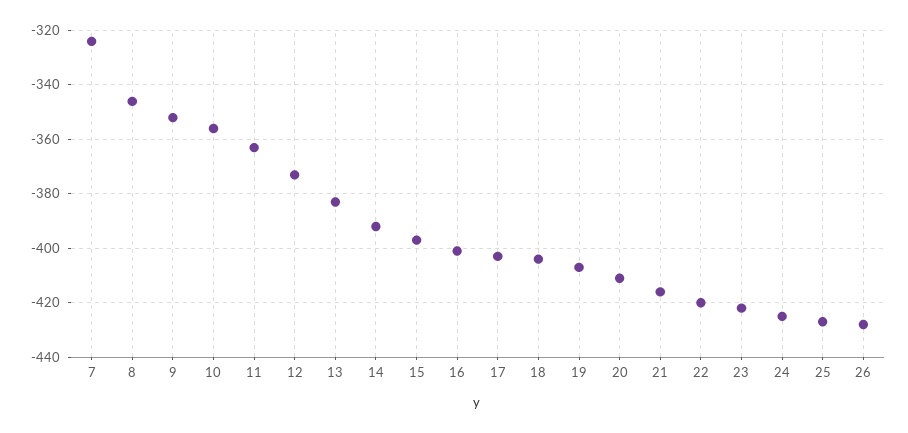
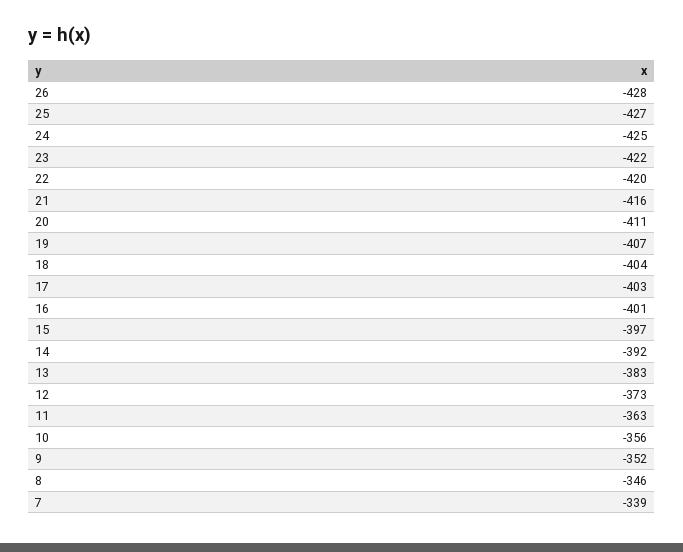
  {
-   "7": -325,
+   "7": -339,
    "8": -346,
    "9": -352,
    "10": -356,
    "11": -363,
    "12": -373,
    "13": -383,
    "14": -392,
    "15": -397,
    "16": -401,
    "17": -403,
    "18": -404,
    "19": -407,
    "20": -411,
    "21": -416,
    "22": -420,
    "23": -422,
    "24": -425,
    "25": -427,
    "26": -428
  }

